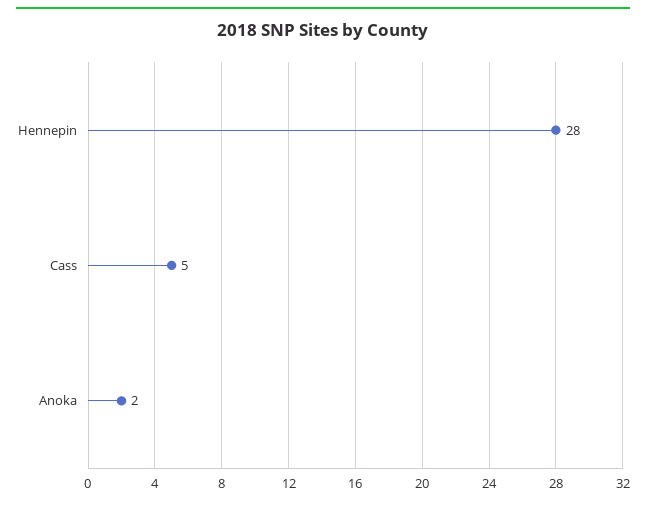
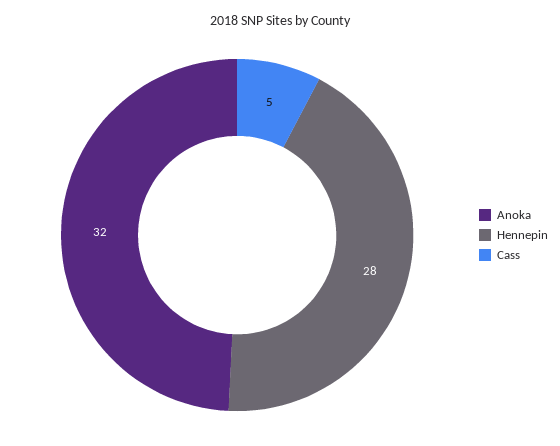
  {
    "Hennepin": 28,
    "Cass": 5,
-   "Anoka": 2
+   "Anoka": 32
  }

